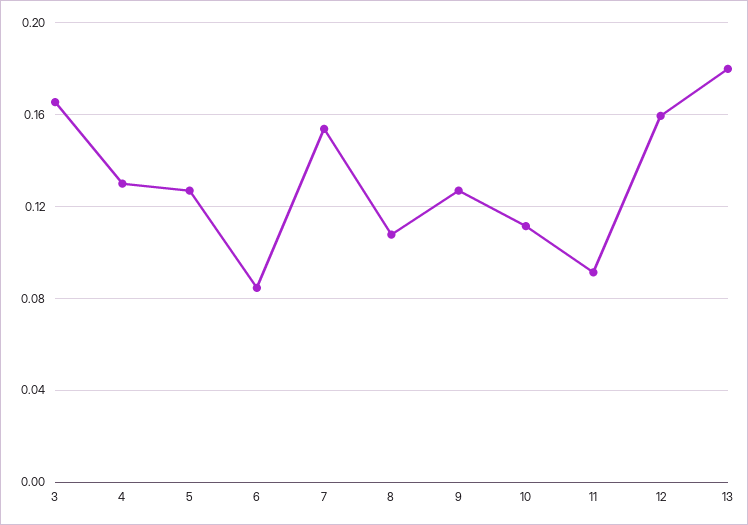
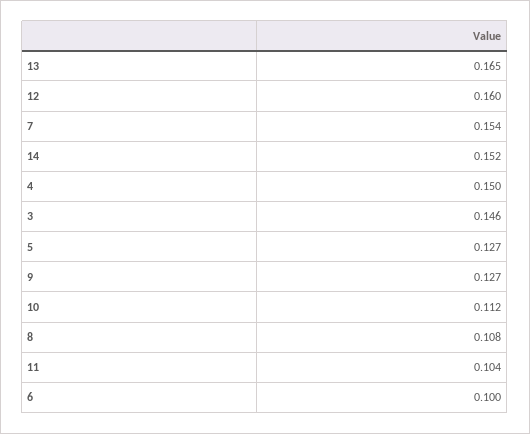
  {
-   "3": 0.165,
+   "3": 0.146,
-   "4": 0.13,
+   "4": 0.15,
    "5": 0.127,
-   "6": 0.085,
+   "6": 0.1,
    "7": 0.154,
    "8": 0.108,
    "9": 0.127,
    "10": 0.112,
-   "11": 0.09,
+   "11": 0.104,
    "12": 0.16,
-   "13": 0.18
+   "13": 0.165,
+   "14": 0.152
  }

